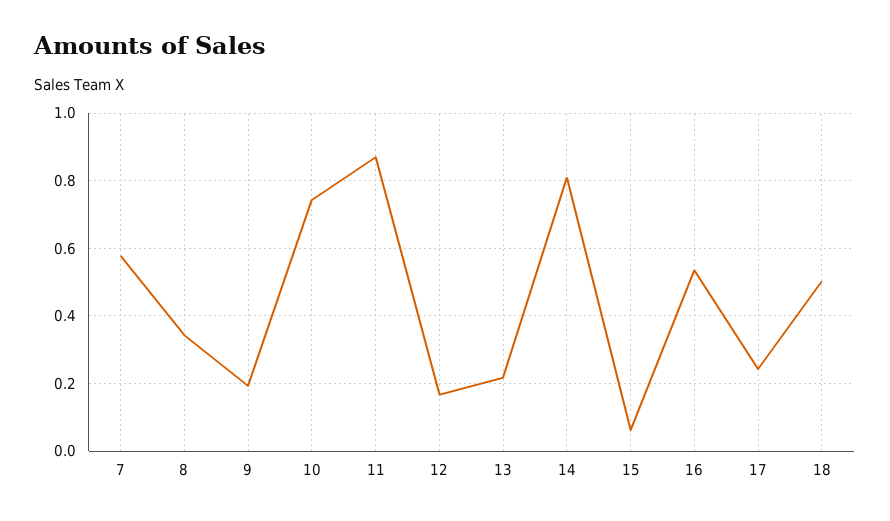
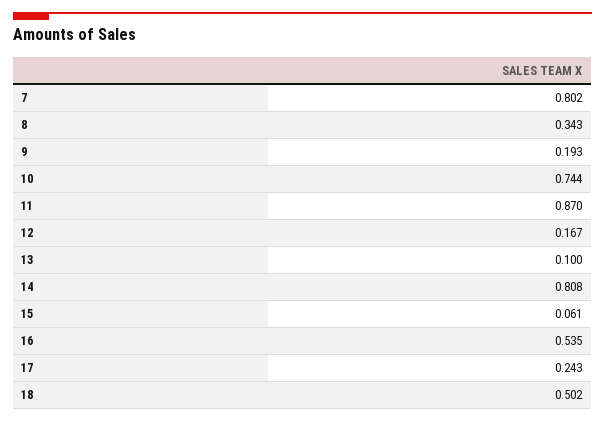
  {
-   "7": 0.58,
+   "7": 0.802,
    "8": 0.343,
    "9": 0.193,
    "10": 0.744,
    "11": 0.87,
    "12": 0.167,
-   "13": 0.22,
+   "13": 0.1,
    "14": 0.808,
    "15": 0.061,
    "16": 0.535,
    "17": 0.243,
    "18": 0.502
  }

